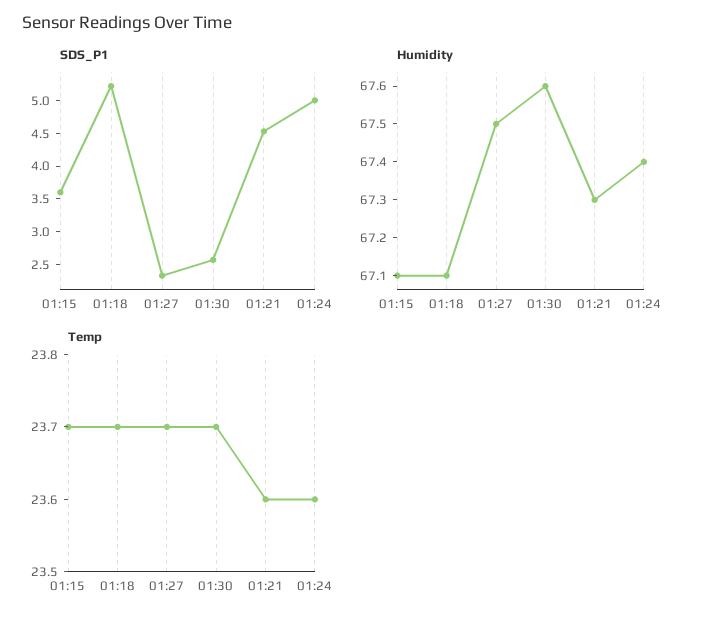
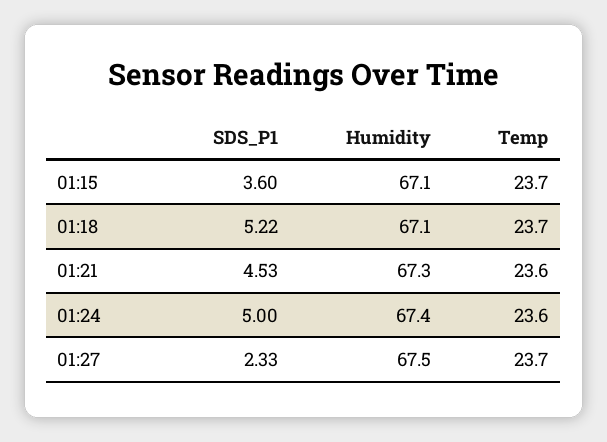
  {
    "SDS_P1": {
      "01:15": 3.6,
      "01:18": 5.22,
      "01:27": 2.33,
-     "01:30": 2.5,
      "01:21": 4.53,
      "01:24": 5
    },
    "Humidity": {
      "01:15": 67.1,
      "01:18": 67.1,
      "01:27": 67.5,
-     "01:30": 67.6,
      "01:21": 67.3,
      "01:24": 67.4
    },
    "Temp": {
      "01:15": 23.7,
      "01:18": 23.7,
      "01:27": 23.7,
-     "01:30": 23.7,
      "01:21": 23.6,
      "01:24": 23.6
    }
  }

